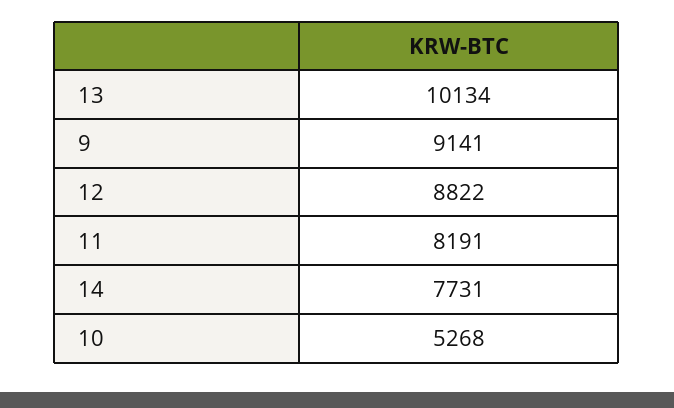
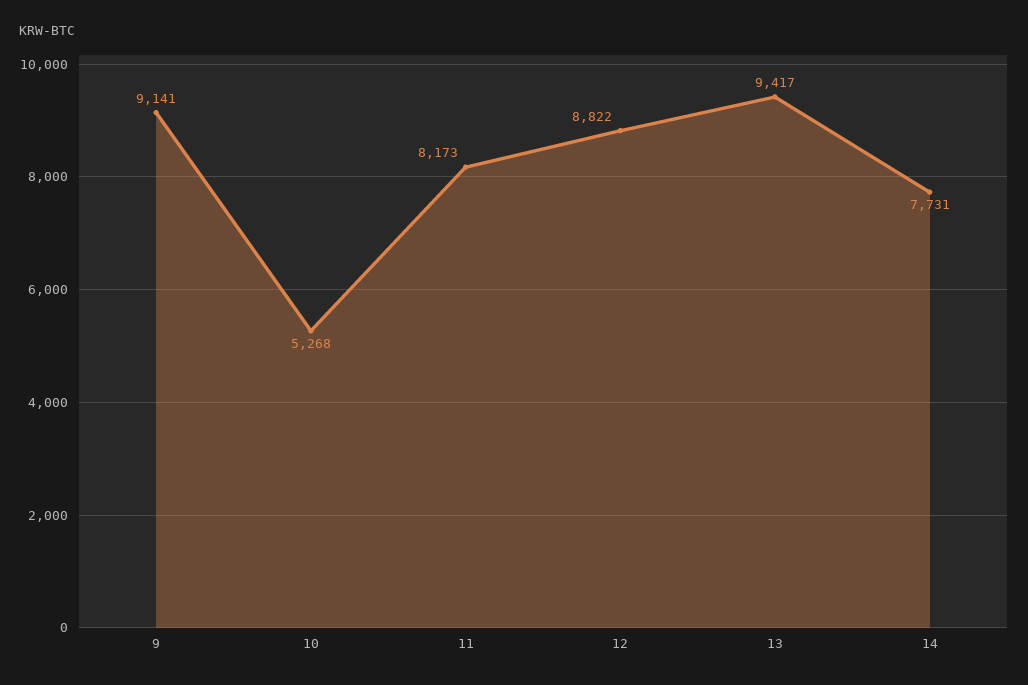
  {
-   "13": 10134,
+   "13": 9417,
    "9": 9141,
    "12": 8822,
-   "11": 8191,
+   "11": 8173,
    "14": 7731,
    "10": 5268
  }

